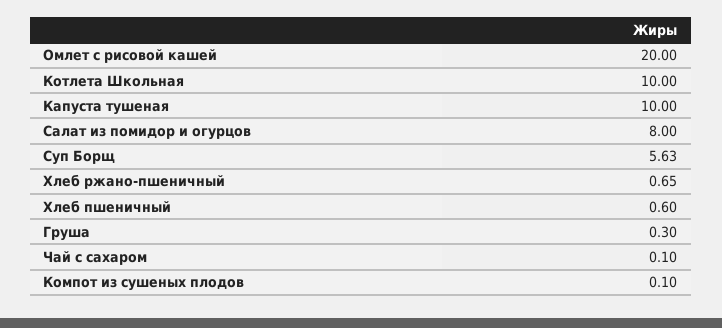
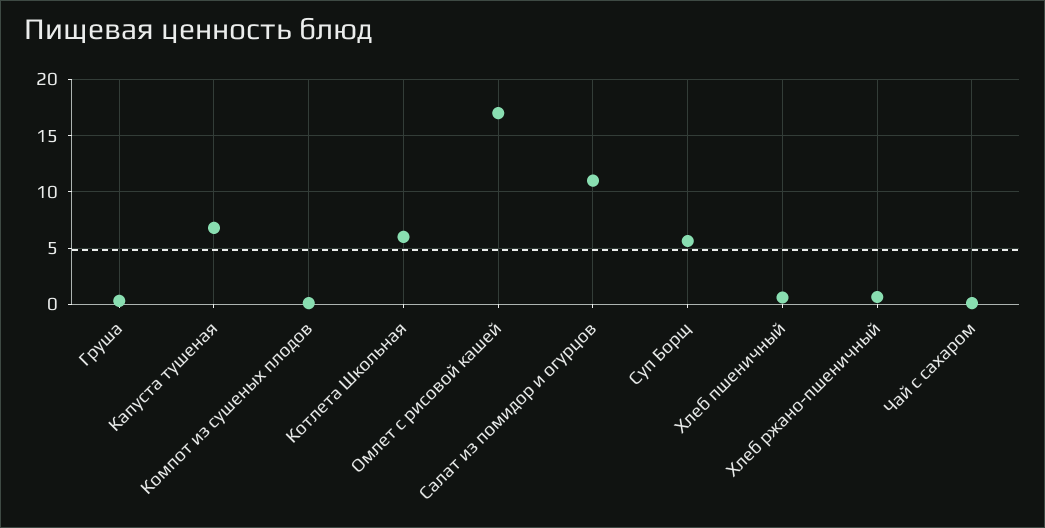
  {
-   "Омлет с рисовой кашей": 20,
+   "Омлет с рисовой кашей": 17,
-   "Котлета Школьная": 10,
+   "Котлета Школьная": 6,
-   "Капуста тушеная": 10,
+   "Капуста тушеная": 7,
-   "Салат из помидор и огурцов": 8,
+   "Салат из помидор и огурцов": 11,
    "Суп Борщ": 5.63,
    "Хлеб ржано-пшеничный": 0.65,
    "Хлеб пшеничный": 0.6,
    "Груша": 0.3,
    "Чай с сахаром": 0.1,
    "Компот из сушеных плодов": 0.1
  }

